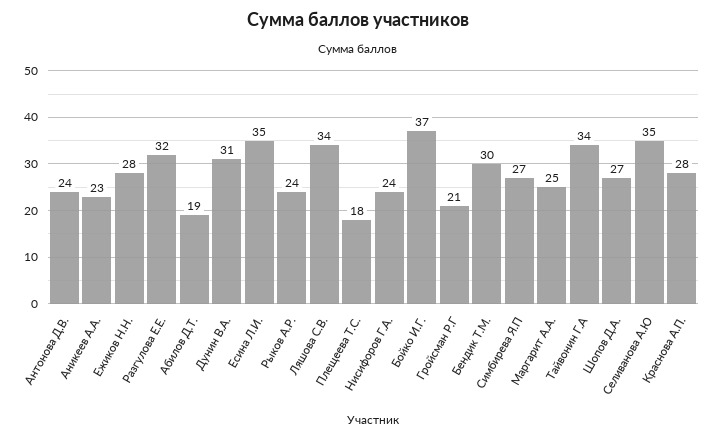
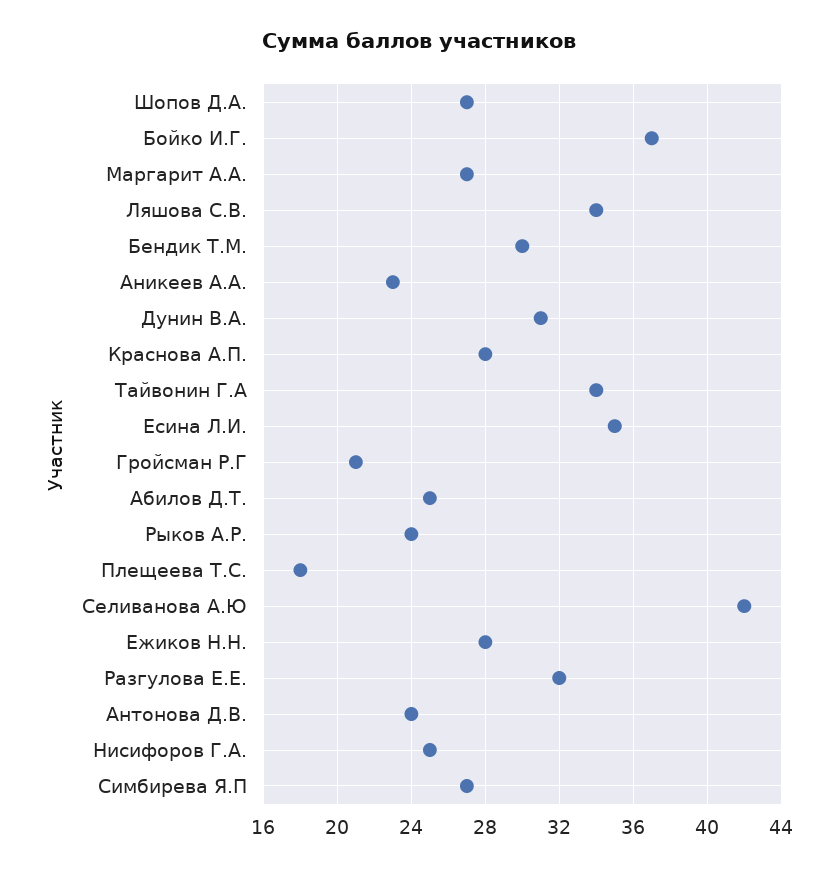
  {
    "Антонова Д.В.": 24,
    "Аникеев А.А.": 23,
    "Ежиков Н.Н.": 28,
    "Разгулова Е.Е.": 32,
-   "Абилов Д.Т.": 19,
+   "Абилов Д.Т.": 25,
    "Дунин В.А.": 31,
    "Есина Л.И.": 35,
    "Рыков А.Р.": 24,
    "Ляшова С.В.": 34,
    "Плещеева Т.С.": 18,
-   "Нисифоров Г.А.": 24,
+   "Нисифоров Г.А.": 25,
    "Бойко И.Г.": 37,
    "Гройсман Р.Г": 21,
    "Бендик Т.М.": 30,
    "Симбирева Я.П": 27,
-   "Маргарит А.А.": 25,
+   "Маргарит А.А.": 27,
    "Тайвонин Г.А": 34,
    "Шопов Д.А.": 27,
-   "Селиванова А.Ю": 35,
+   "Селиванова А.Ю": 42,
    "Краснова А.П.": 28
  }

